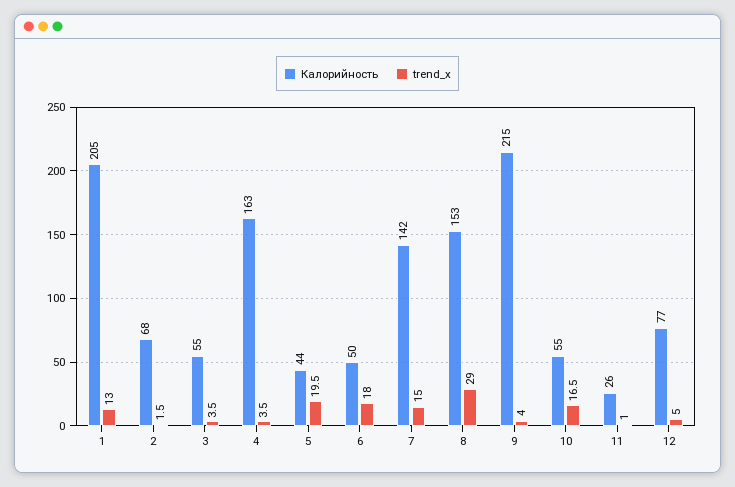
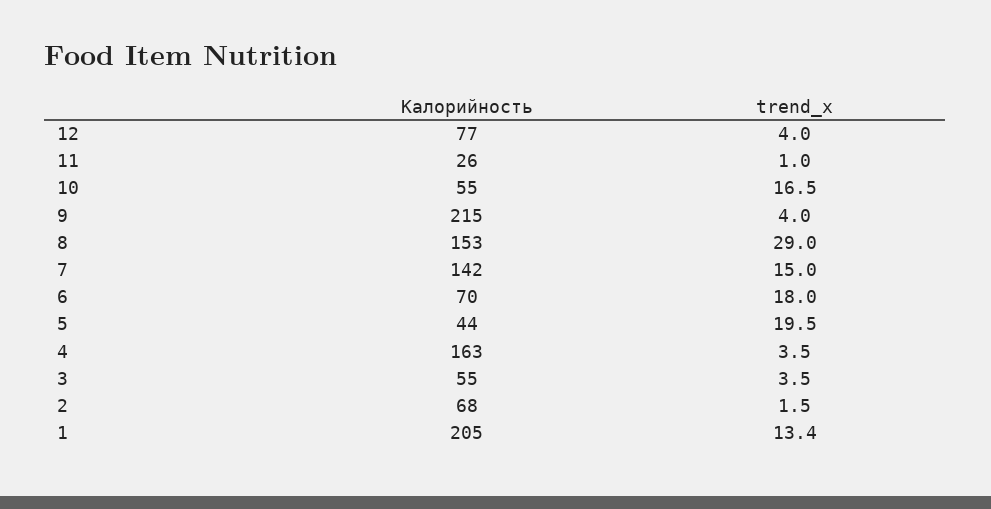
  {
    "Калорийность": {
      "1": 205,
      "2": 68,
      "3": 55,
      "4": 163,
      "5": 44,
-     "6": 50,
+     "6": 70,
      "7": 142,
      "8": 153,
      "9": 215,
      "10": 55,
      "11": 26,
      "12": 77
    },
    "trend_x": {
-     "1": 13,
+     "1": 13.4,
      "2": 1.5,
      "3": 3.5,
      "4": 3.5,
      "5": 19.5,
      "6": 18,
      "7": 15,
      "8": 29,
      "9": 4,
      "10": 16.5,
      "11": 1,
-     "12": 5
+     "12": 4
    }
  }

